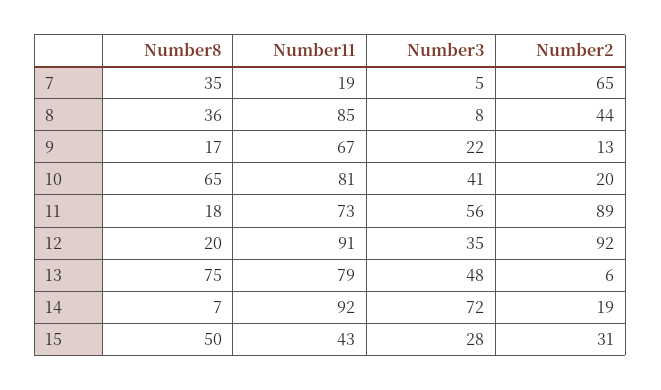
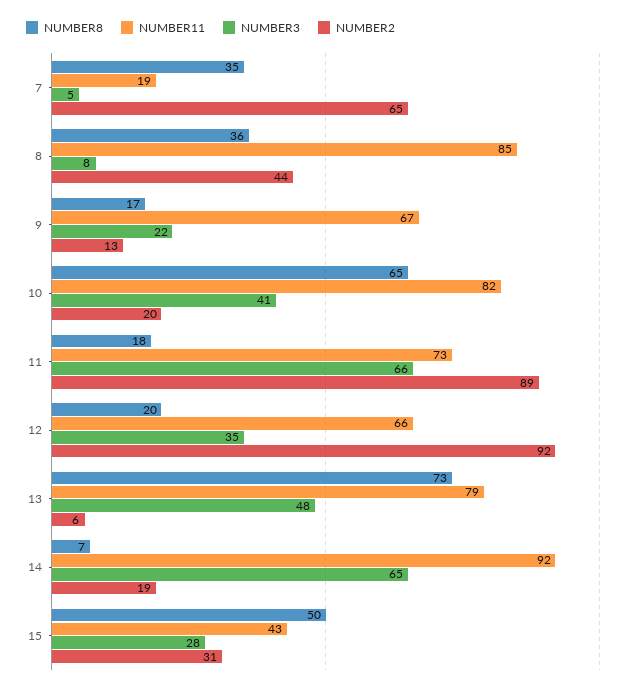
  {
    "Number8": {
      "7": 35,
      "8": 36,
      "9": 17,
      "10": 65,
      "11": 18,
      "12": 20,
-     "13": 75,
+     "13": 73,
      "14": 7,
      "15": 50
    },
    "Number11": {
      "7": 19,
      "8": 85,
      "9": 67,
-     "10": 81,
+     "10": 82,
      "11": 73,
-     "12": 91,
+     "12": 66,
      "13": 79,
      "14": 92,
      "15": 43
    },
    "Number3": {
      "7": 5,
      "8": 8,
      "9": 22,
      "10": 41,
-     "11": 56,
+     "11": 66,
      "12": 35,
      "13": 48,
-     "14": 72,
+     "14": 65,
      "15": 28
    },
    "Number2": {
      "7": 65,
      "8": 44,
      "9": 13,
      "10": 20,
      "11": 89,
      "12": 92,
      "13": 6,
      "14": 19,
      "15": 31
    }
  }

